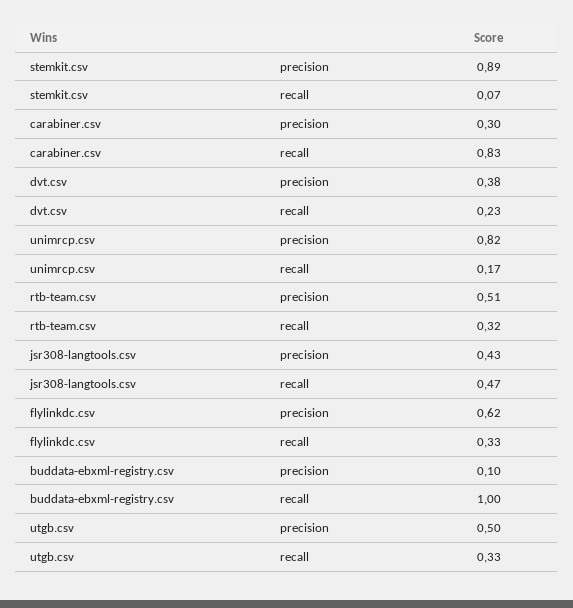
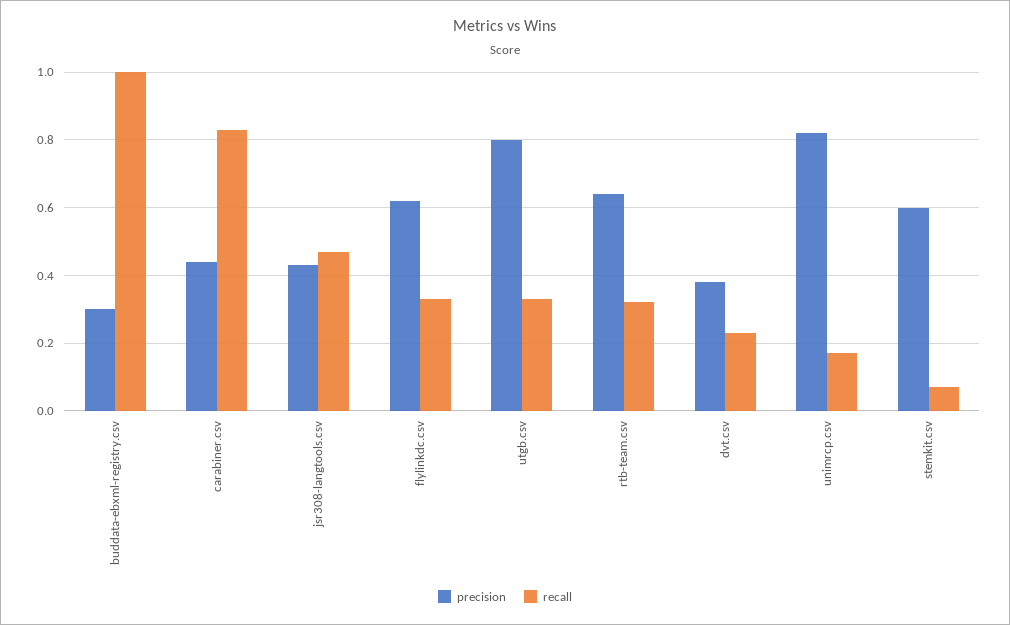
  {
    "precision": {
-     "stemkit.csv": 0.89,
+     "stemkit.csv": 0.6,
-     "carabiner.csv": 0.3,
+     "carabiner.csv": 0.45,
      "dvt.csv": 0.38,
      "unimrcp.csv": 0.82,
-     "rtb-team.csv": 0.51,
+     "rtb-team.csv": 0.65,
      "jsr308-langtools.csv": 0.43,
      "flylinkdc.csv": 0.62,
-     "buddata-ebxml-registry.csv": 0.1,
+     "buddata-ebxml-registry.csv": 0.3,
-     "utgb.csv": 0.5
+     "utgb.csv": 0.8
    },
    "recall": {
      "stemkit.csv": 0.07,
      "carabiner.csv": 0.83,
      "dvt.csv": 0.23,
      "unimrcp.csv": 0.17,
      "rtb-team.csv": 0.32,
      "jsr308-langtools.csv": 0.47,
      "flylinkdc.csv": 0.33,
      "buddata-ebxml-registry.csv": 1,
      "utgb.csv": 0.33
    }
  }

